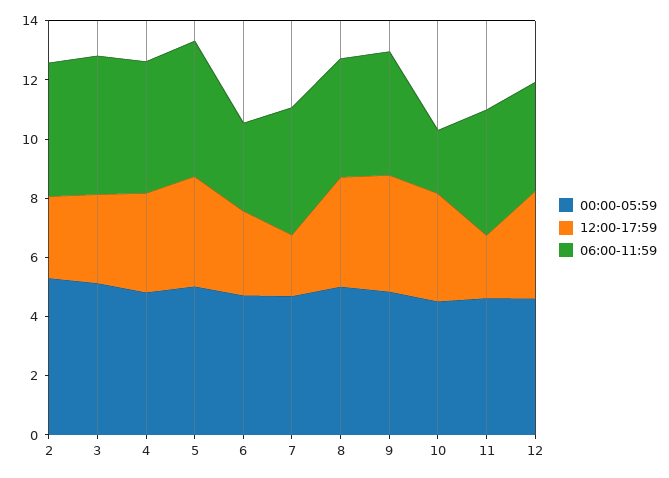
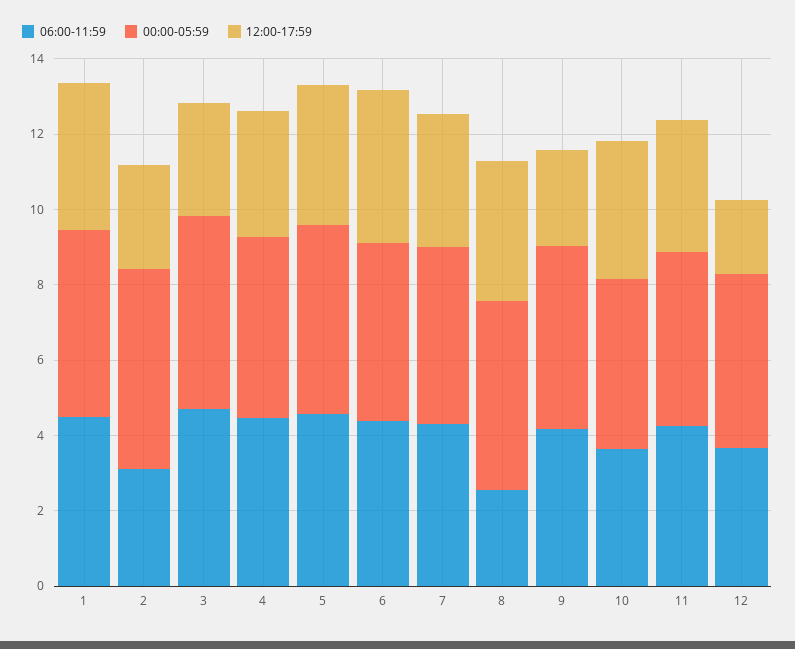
  {
    "00:00-05:59": {
      "2": 5.5,
      "3": 5,
      "4": 5,
      "5": 5,
      "6": 4.5,
      "7": 4.5,
      "8": 5,
      "9": 5,
      "10": 4.5,
      "11": 4.5,
-     "12": 4.5
+     "12": 4.5,
+     "1": 5
    },
    "12:00-17:59": {
      "2": 3,
      "3": 3,
      "4": 3.5,
      "5": 3.5,
-     "6": 3,
+     "6": 4,
-     "7": 2,
+     "7": 3.5,
      "8": 3.5,
-     "9": 4,
+     "9": 2.5,
      "10": 3.5,
-     "11": 2,
+     "11": 3.5,
-     "12": 3.5
+     "12": 2,
+     "1": 4
    },
    "06:00-11:59": {
-     "2": 4.5,
+     "2": 3,
      "3": 4.5,
      "4": 4.5,
      "5": 4.5,
-     "6": 3,
+     "6": 4.5,
      "7": 4.5,
-     "8": 4,
+     "8": 2.5,
      "9": 4,
-     "10": 2,
+     "10": 3.5,
      "11": 4,
-     "12": 3.5
+     "12": 3.5,
+     "1": 4.5
    }
  }

